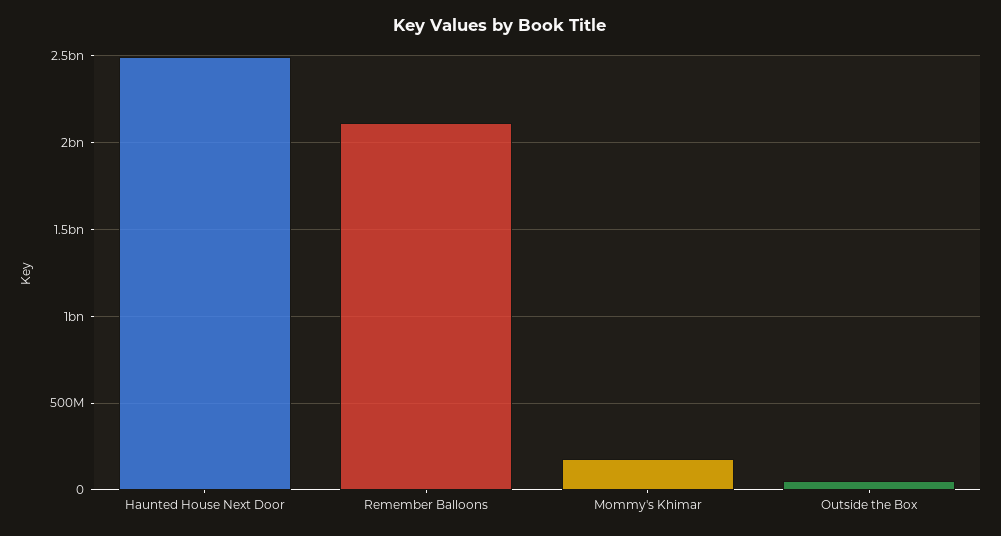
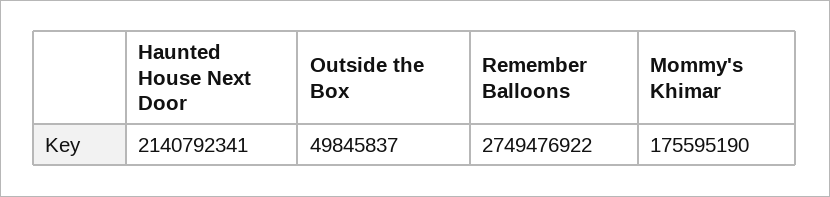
  {
-   "Haunted House Next Door": 2500000000,
+   "Haunted House Next Door": 2140792341,
-   "Remember Balloons": 2100000000,
+   "Remember Balloons": 2749476922,
    "Mommy's Khimar": 175595190,
    "Outside the Box": 49845837
  }

